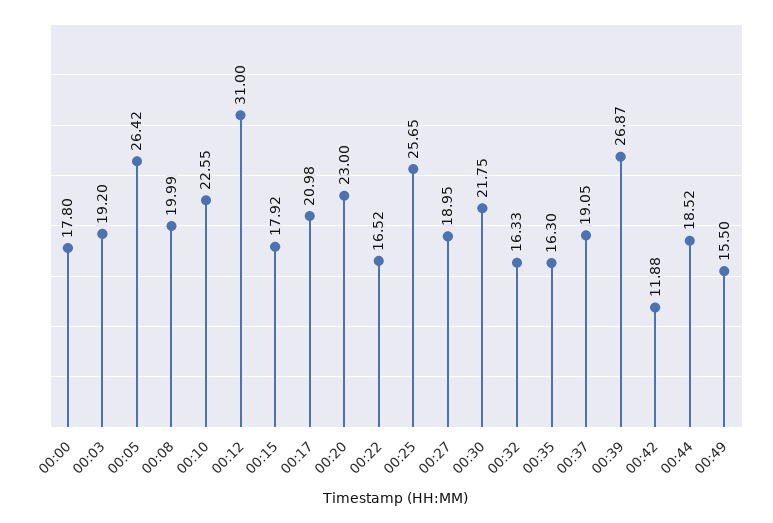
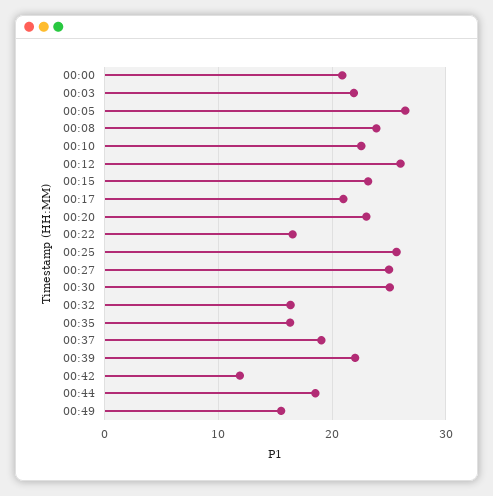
  {
-   "00:00": 17.8,
+   "00:00": 21,
-   "00:03": 19.2,
+   "00:03": 22,
    "00:05": 26.42,
-   "00:08": 19.99,
+   "00:08": 24,
    "00:10": 22.55,
-   "00:12": 31,
+   "00:12": 26,
-   "00:15": 17.92,
+   "00:15": 23,
    "00:17": 20.98,
    "00:20": 23,
    "00:22": 16.52,
    "00:25": 25.65,
-   "00:27": 18.95,
+   "00:27": 25,
-   "00:30": 21.75,
+   "00:30": 25,
    "00:32": 16.33,
    "00:35": 16.3,
    "00:37": 19.05,
-   "00:39": 26.87,
+   "00:39": 22,
    "00:42": 11.88,
    "00:44": 18.52,
    "00:49": 15.5
  }

